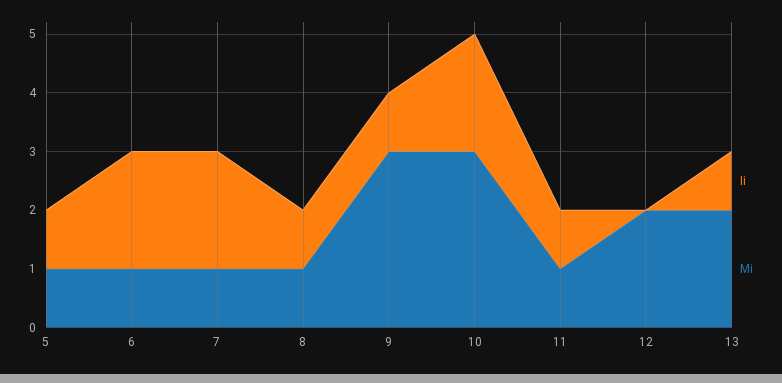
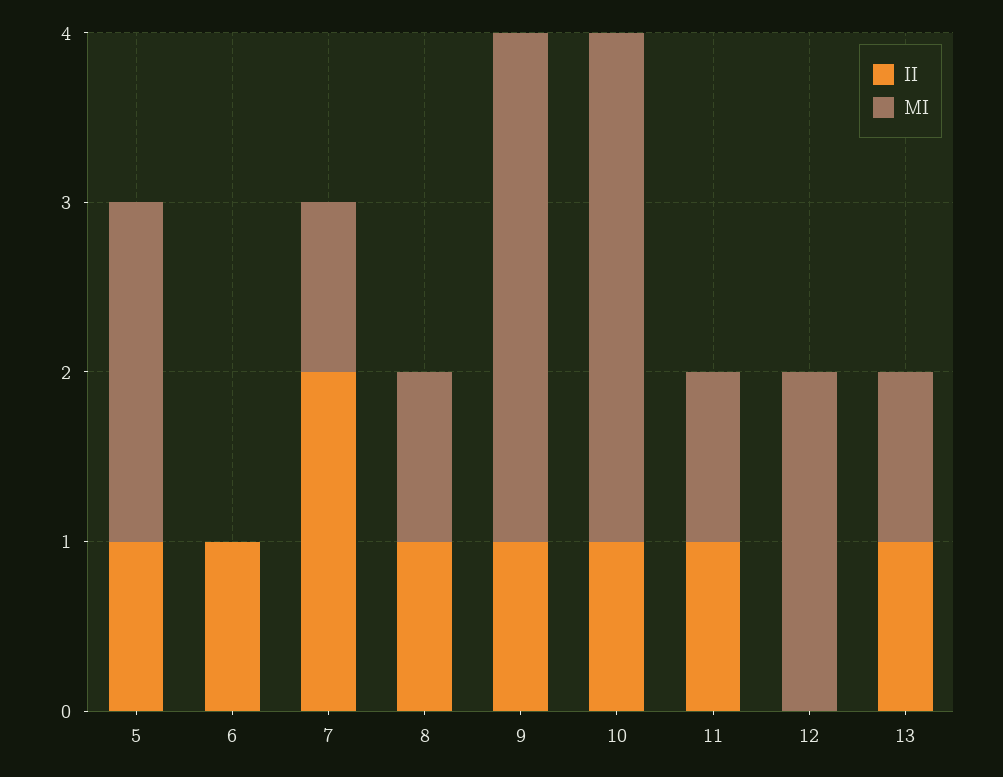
  {
    "Ii": {
      "5": 1,
-     "6": 2,
+     "6": 1,
      "7": 2,
      "8": 1,
      "9": 1,
-     "10": 2,
+     "10": 1,
      "11": 1,
      "12": 0,
      "13": 1
    },
    "Mi": {
-     "5": 1,
+     "5": 2,
-     "6": 1,
+     "6": 0,
      "7": 1,
      "8": 1,
      "9": 3,
      "10": 3,
      "11": 1,
      "12": 2,
-     "13": 2
+     "13": 1
    }
  }

